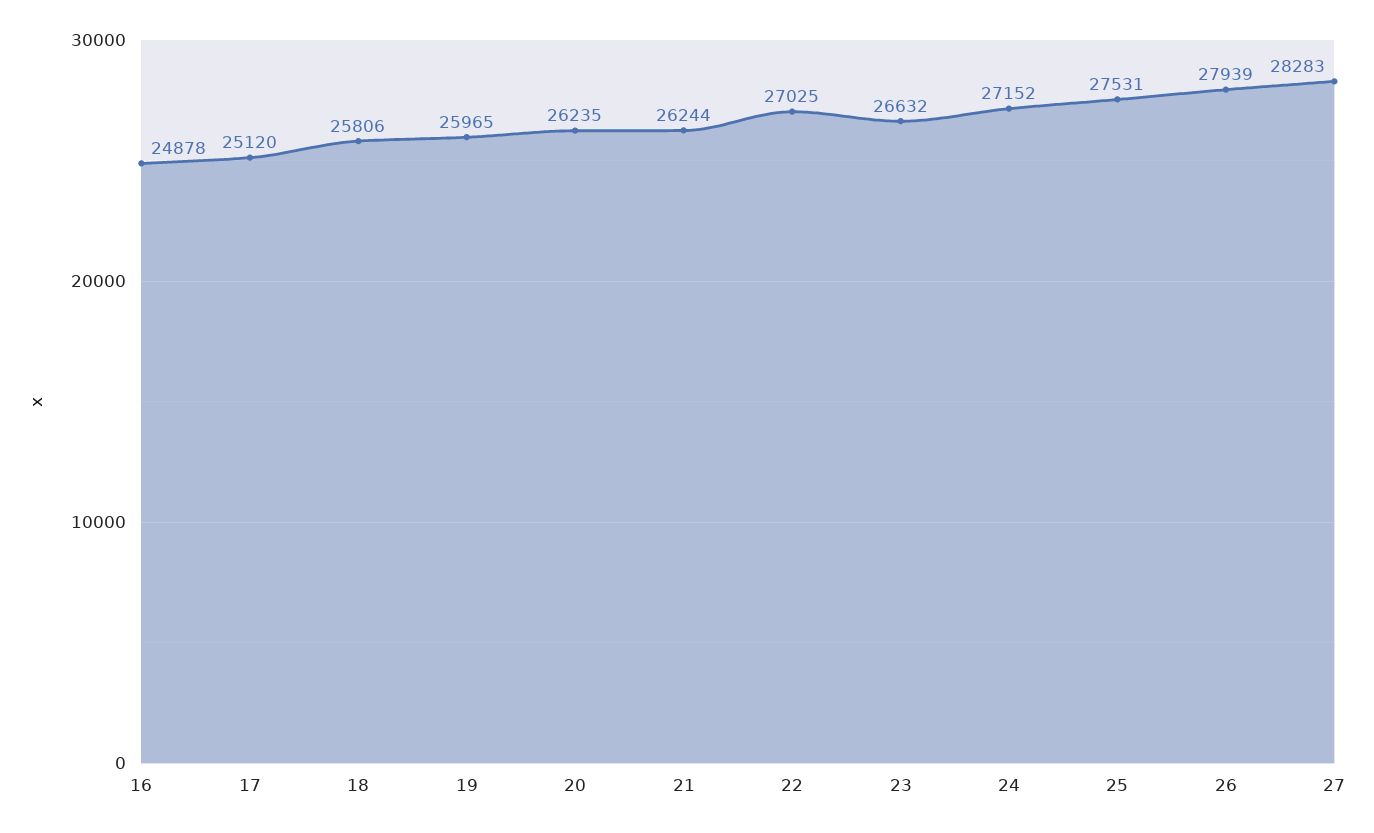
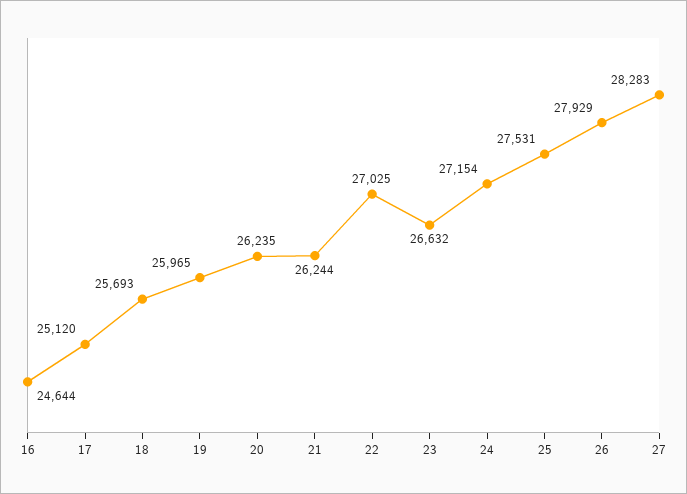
  {
-   "16": 24878,
+   "16": 24644,
    "17": 25120,
-   "18": 25806,
+   "18": 25693,
    "19": 25965,
    "20": 26235,
    "21": 26244,
    "22": 27025,
    "23": 26632,
-   "24": 27152,
+   "24": 27154,
    "25": 27531,
-   "26": 27939,
+   "26": 27929,
    "27": 28283
  }

